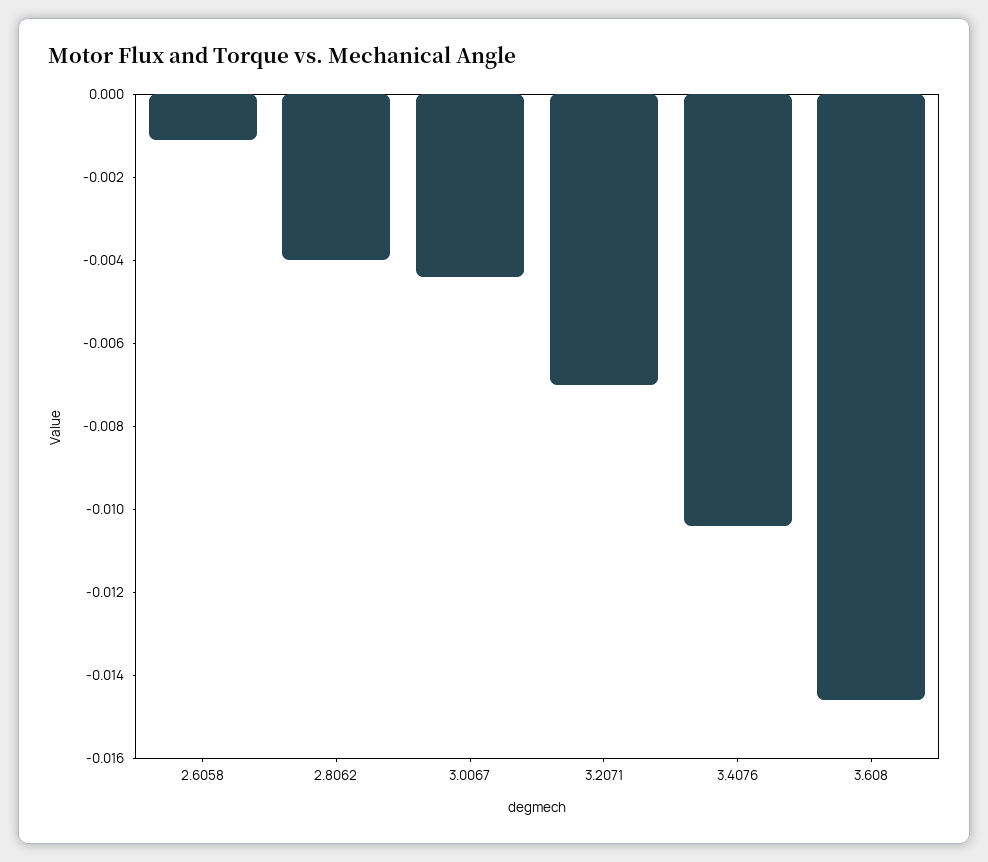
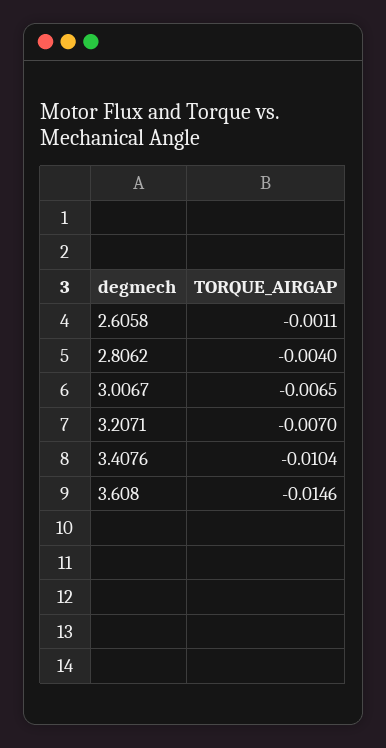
  {
    "2.6058": -0.0011,
    "2.8062": -0.004,
-   "3.0067": -0.0045,
+   "3.0067": -0.0065,
    "3.2071": -0.007,
    "3.4076": -0.0104,
    "3.608": -0.0146
  }

